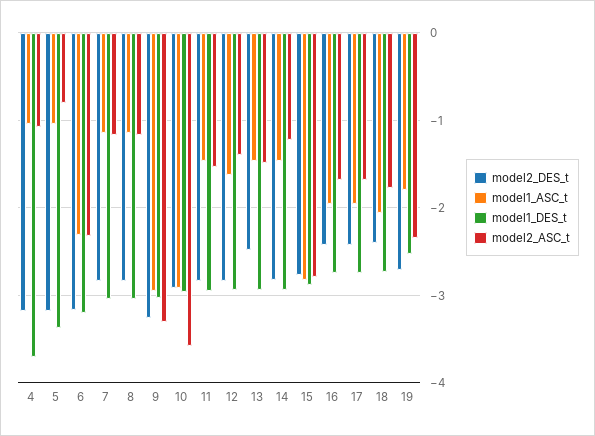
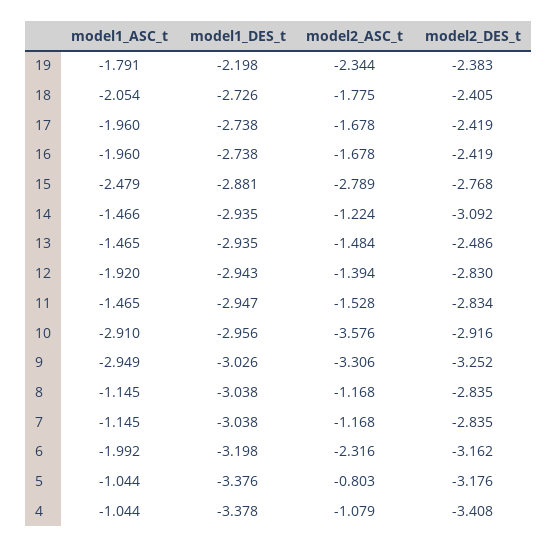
  {
    "model2_DES_t": {
-     "4": -3.2,
+     "4": -3.408,
      "5": -3.176,
      "6": -3.162,
      "7": -2.835,
      "8": -2.835,
      "9": -3.252,
      "10": -2.916,
      "11": -2.834,
      "12": -2.83,
      "13": -2.486,
-     "14": -2.8,
+     "14": -3.092,
      "15": -2.768,
      "16": -2.419,
      "17": -2.419,
      "18": -2.405,
-     "19": -2.7
+     "19": -2.383
    },
    "model1_ASC_t": {
      "4": -1.044,
      "5": -1.044,
-     "6": -2.3,
+     "6": -1.992,
      "7": -1.145,
      "8": -1.145,
      "9": -2.949,
      "10": -2.91,
      "11": -1.465,
-     "12": -1.6,
+     "12": -1.92,
      "13": -1.465,
      "14": -1.466,
-     "15": -2.8,
+     "15": -2.479,
      "16": -1.96,
      "17": -1.96,
      "18": -2.054,
      "19": -1.791
    },
    "model1_DES_t": {
-     "4": -3.7,
+     "4": -3.378,
      "5": -3.376,
      "6": -3.198,
      "7": -3.038,
      "8": -3.038,
      "9": -3.026,
      "10": -2.956,
      "11": -2.947,
      "12": -2.943,
      "13": -2.935,
      "14": -2.935,
      "15": -2.881,
      "16": -2.738,
      "17": -2.738,
      "18": -2.726,
-     "19": -2.5
+     "19": -2.198
    },
    "model2_ASC_t": {
      "4": -1.079,
      "5": -0.803,
      "6": -2.316,
      "7": -1.168,
      "8": -1.168,
      "9": -3.306,
      "10": -3.576,
      "11": -1.528,
      "12": -1.394,
      "13": -1.484,
      "14": -1.224,
      "15": -2.789,
      "16": -1.678,
      "17": -1.678,
      "18": -1.775,
      "19": -2.344
    }
  }

